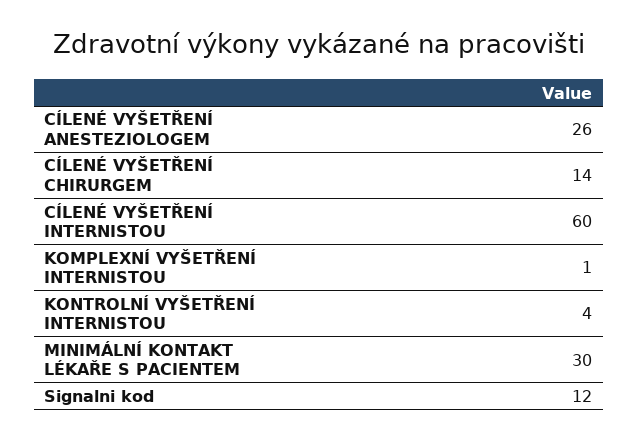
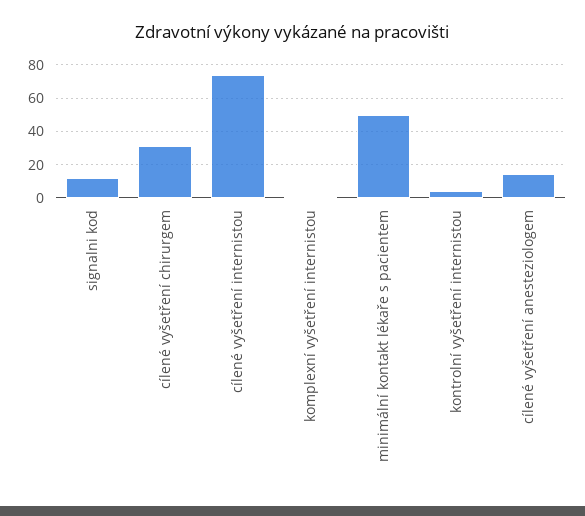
  {
-   "CÍLENÉ VYŠETŘENÍ ANESTEZIOLOGEM": 26,
+   "CÍLENÉ VYŠETŘENÍ ANESTEZIOLOGEM": 15,
-   "CÍLENÉ VYŠETŘENÍ CHIRURGEM": 14,
+   "CÍLENÉ VYŠETŘENÍ CHIRURGEM": 30,
-   "CÍLENÉ VYŠETŘENÍ INTERNISTOU": 60,
+   "CÍLENÉ VYŠETŘENÍ INTERNISTOU": 75,
    "KOMPLEXNÍ VYŠETŘENÍ INTERNISTOU": 1,
    "KONTROLNÍ VYŠETŘENÍ INTERNISTOU": 4,
-   "MINIMÁLNÍ KONTAKT LÉKAŘE S PACIENTEM": 30,
+   "MINIMÁLNÍ KONTAKT LÉKAŘE S PACIENTEM": 50,
    "Signalni kod": 12
  }

